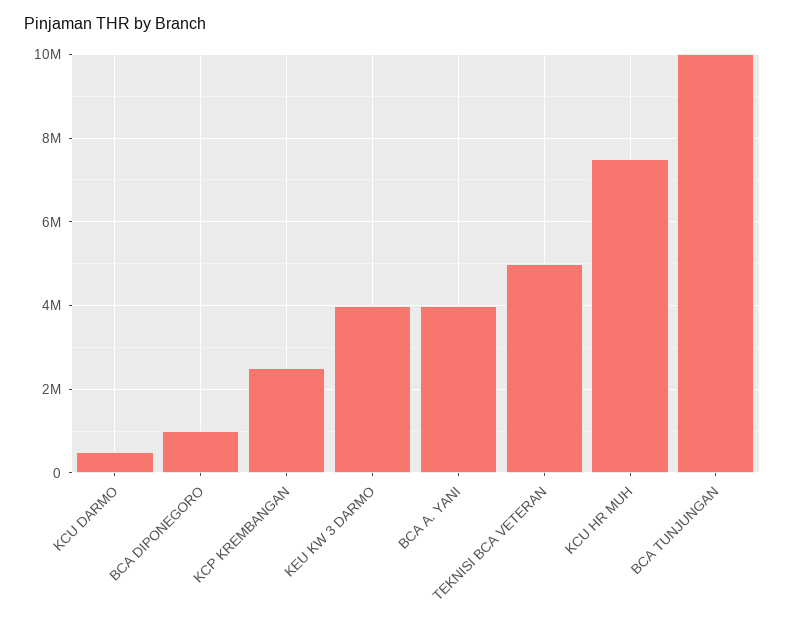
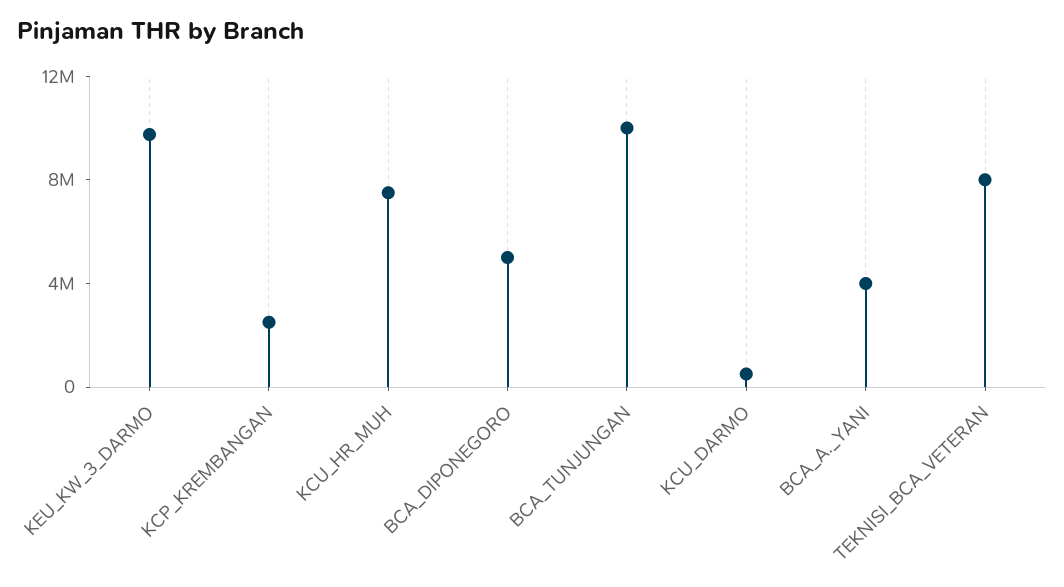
  {
    "KCU DARMO": 600000,
-   "BCA DIPONEGORO": 1000000,
+   "BCA DIPONEGORO": 5000000,
    "KCP KREMBANGAN": 2600000,
-   "KEU KW 3 DARMO": 4000000,
+   "KEU KW 3 DARMO": 10000000,
    "BCA A. YANI": 4000000,
-   "TEKNISI BCA VETERAN": 5000000,
+   "TEKNISI BCA VETERAN": 8000000,
    "KCU HR MUH": 7600000,
    "BCA TUNJUNGAN": 10000000
  }

